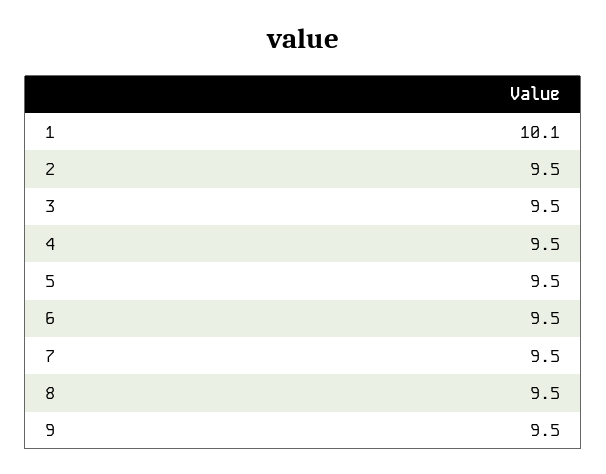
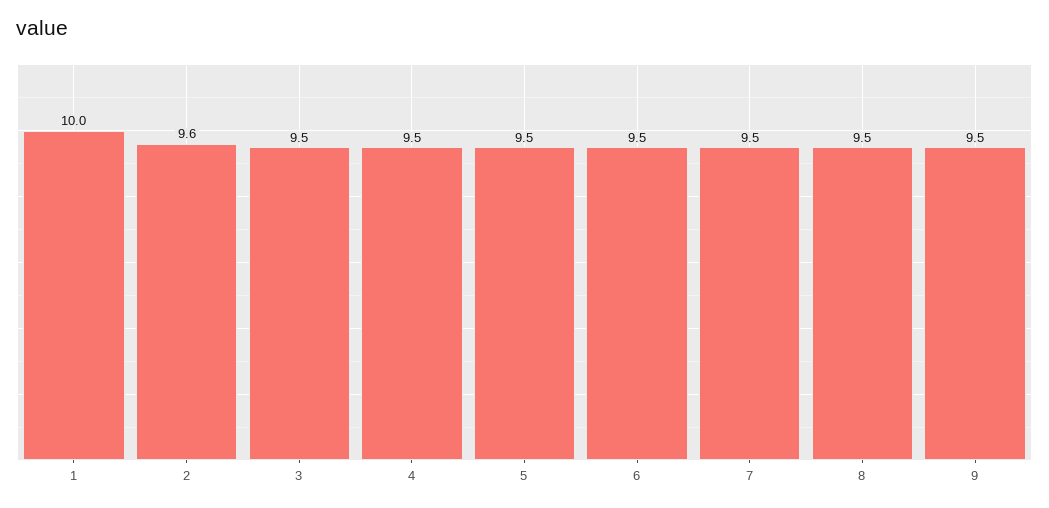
  {
-   "1": 10.1,
+   "1": 10,
-   "2": 9.5,
+   "2": 9.6,
    "3": 9.5,
    "4": 9.5,
    "5": 9.5,
    "6": 9.5,
    "7": 9.5,
    "8": 9.5,
    "9": 9.5
  }

